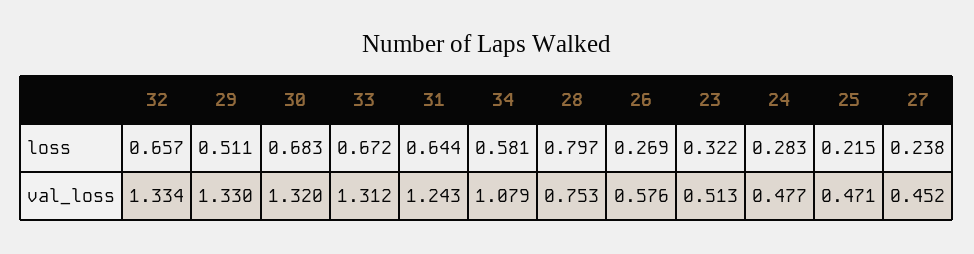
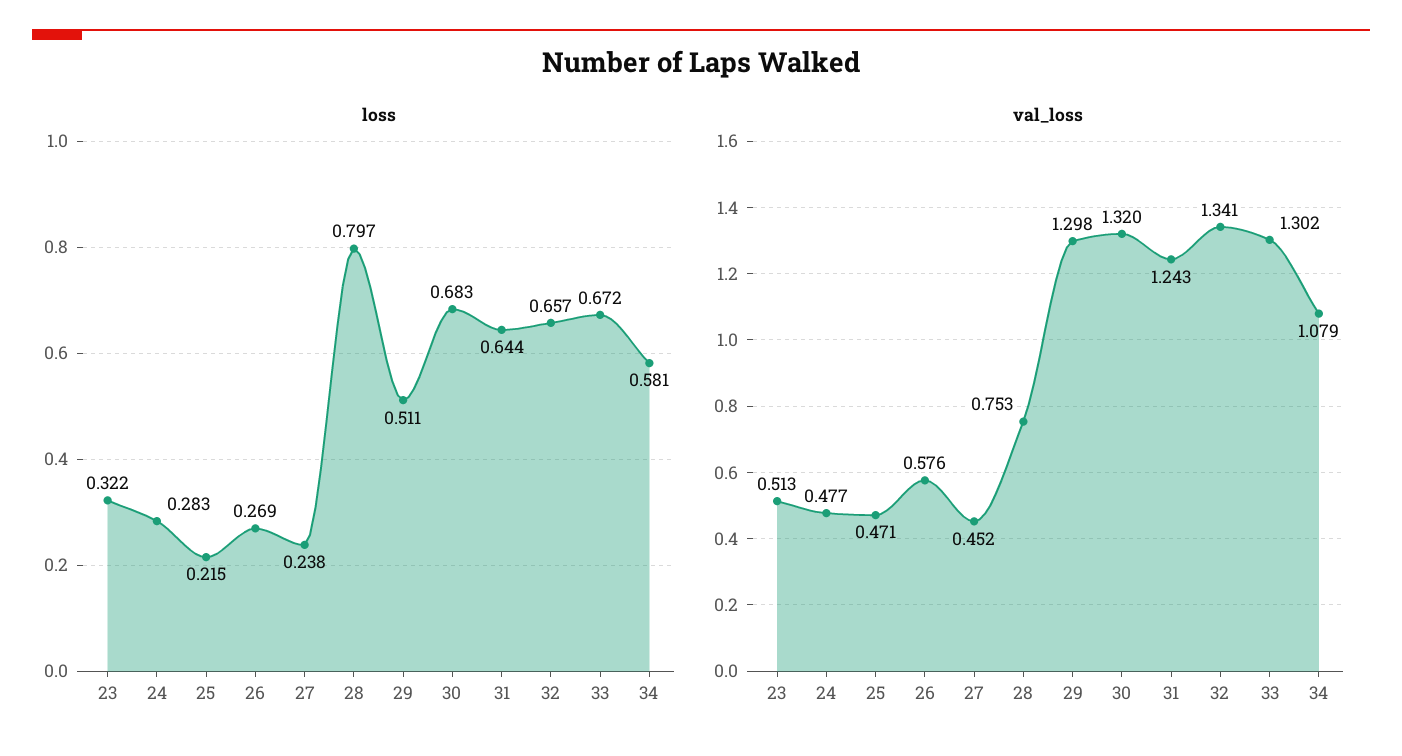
  {
    "loss": {
      "32": 0.657,
      "29": 0.511,
      "30": 0.683,
      "33": 0.672,
      "31": 0.644,
      "34": 0.581,
      "28": 0.797,
      "26": 0.269,
      "23": 0.322,
      "24": 0.283,
      "25": 0.215,
      "27": 0.238
    },
    "val_loss": {
-     "32": 1.334,
+     "32": 1.341,
-     "29": 1.33,
+     "29": 1.298,
      "30": 1.32,
-     "33": 1.312,
+     "33": 1.302,
      "31": 1.243,
      "34": 1.079,
      "28": 0.753,
      "26": 0.576,
      "23": 0.513,
      "24": 0.477,
      "25": 0.471,
      "27": 0.452
    }
  }

